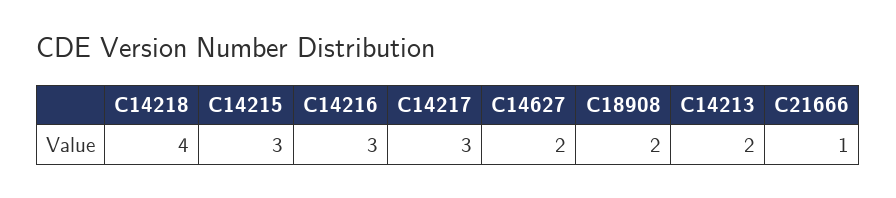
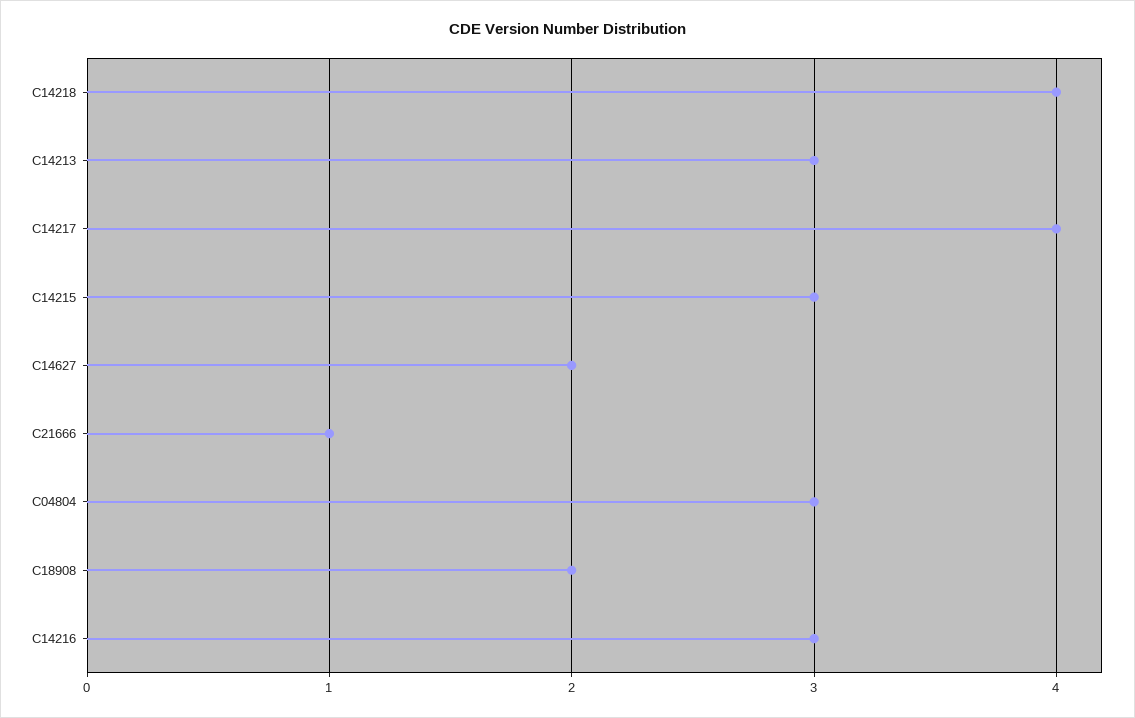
  {
    "C14218": 4,
    "C14215": 3,
    "C14216": 3,
-   "C14217": 3,
+   "C14217": 4,
    "C14627": 2,
    "C18908": 2,
-   "C14213": 2,
+   "C14213": 3,
-   "C21666": 1
+   "C21666": 1,
+   "C04804": 3
  }

